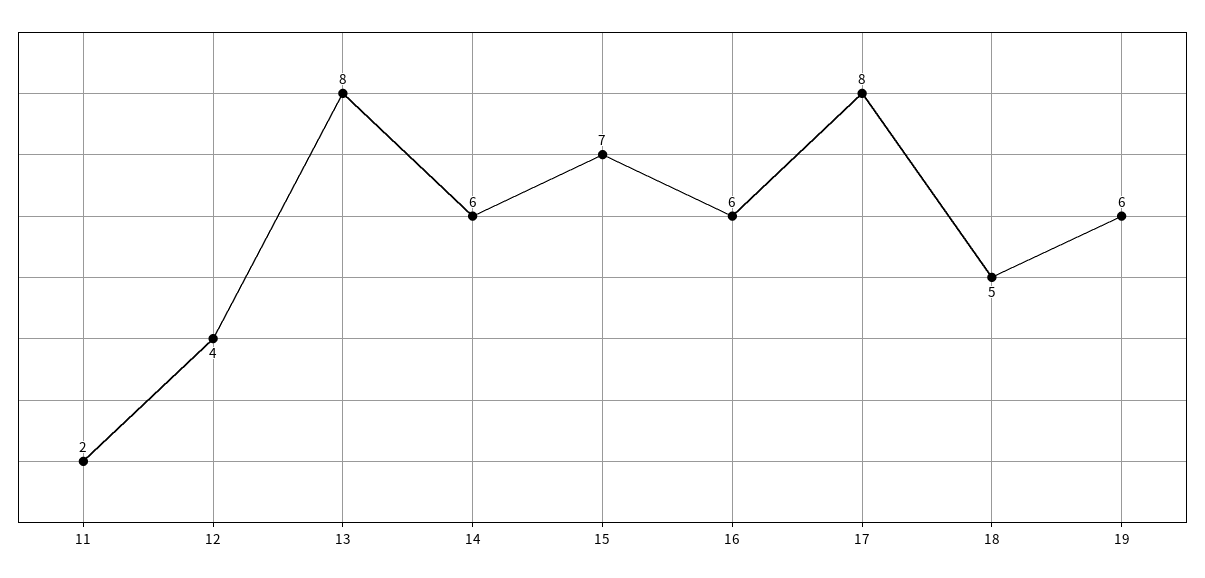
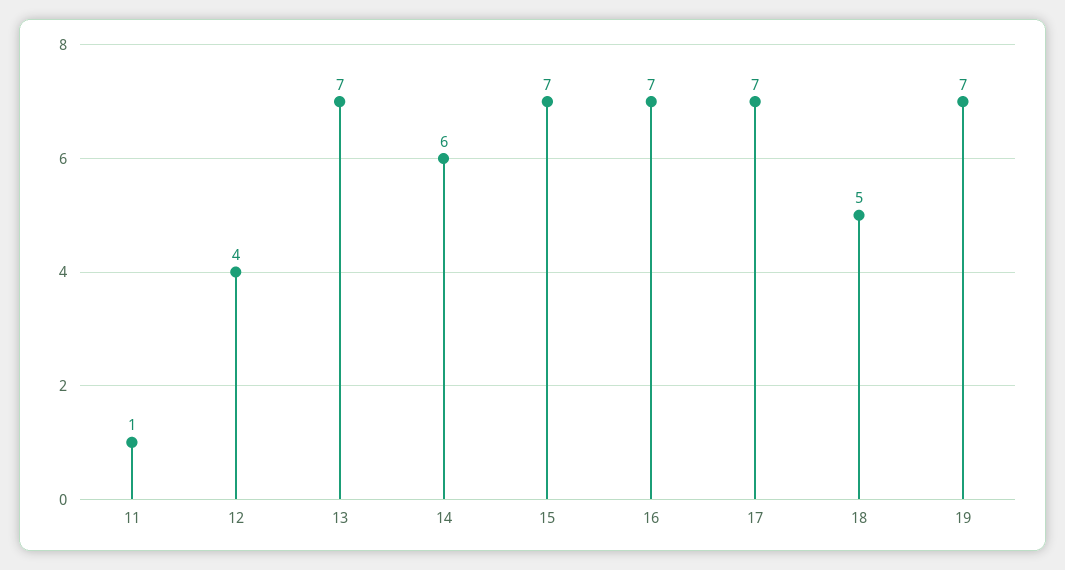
  {
-   "11": 2,
+   "11": 1,
    "12": 4,
-   "13": 8,
+   "13": 7,
    "14": 6,
    "15": 7,
-   "16": 6,
+   "16": 7,
-   "17": 8,
+   "17": 7,
    "18": 5,
-   "19": 6
+   "19": 7
  }

